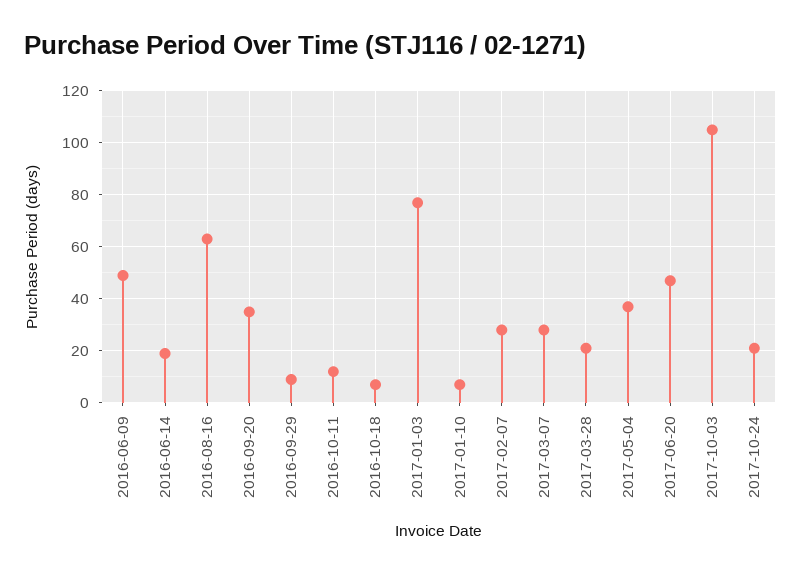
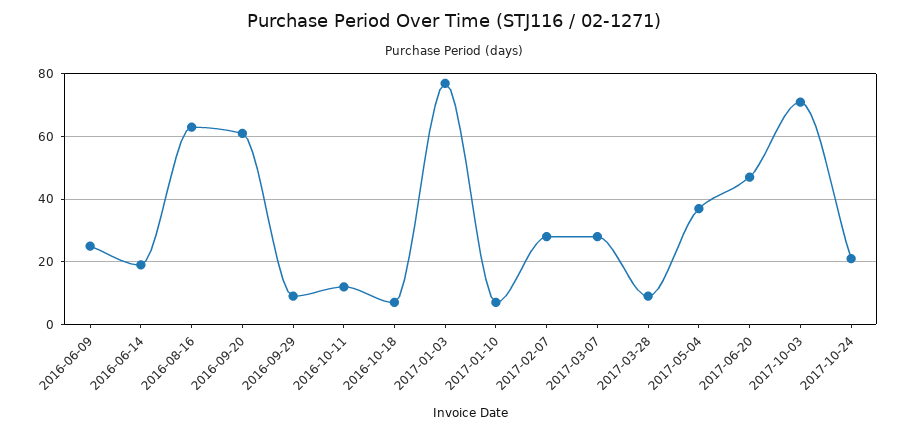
  {
-   "2016-06-09": 50,
+   "2016-06-09": 25,
    "2016-06-14": 20,
    "2016-08-16": 65,
-   "2016-09-20": 35,
+   "2016-09-20": 60,
    "2016-09-29": 10,
    "2016-10-11": 10,
    "2016-10-18": 5,
    "2017-01-03": 75,
    "2017-01-10": 5,
    "2017-02-07": 30,
    "2017-03-07": 30,
-   "2017-03-28": 20,
+   "2017-03-28": 10,
    "2017-05-04": 35,
    "2017-06-20": 45,
-   "2017-10-03": 105,
+   "2017-10-03": 70,
    "2017-10-24": 20
  }

